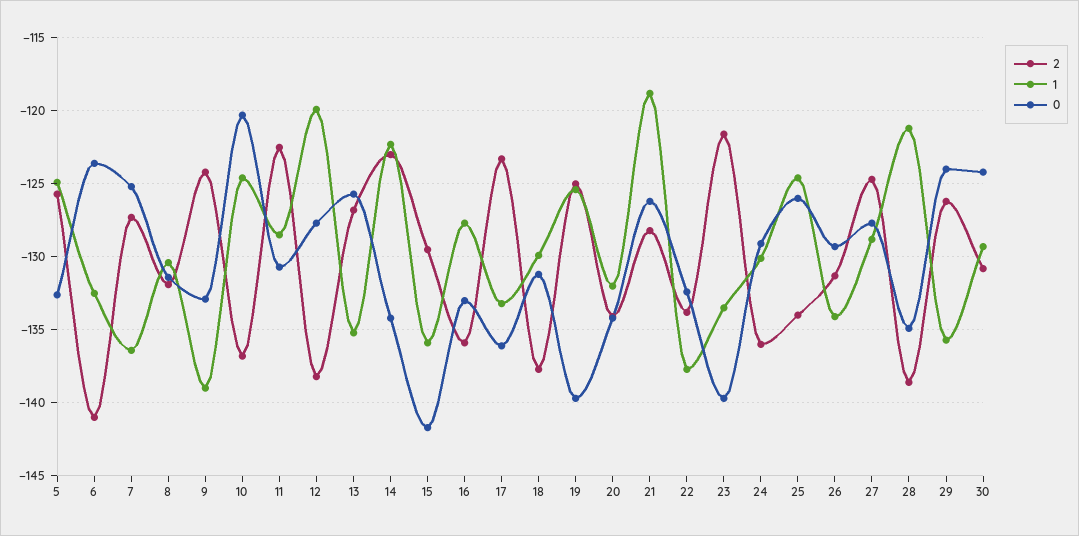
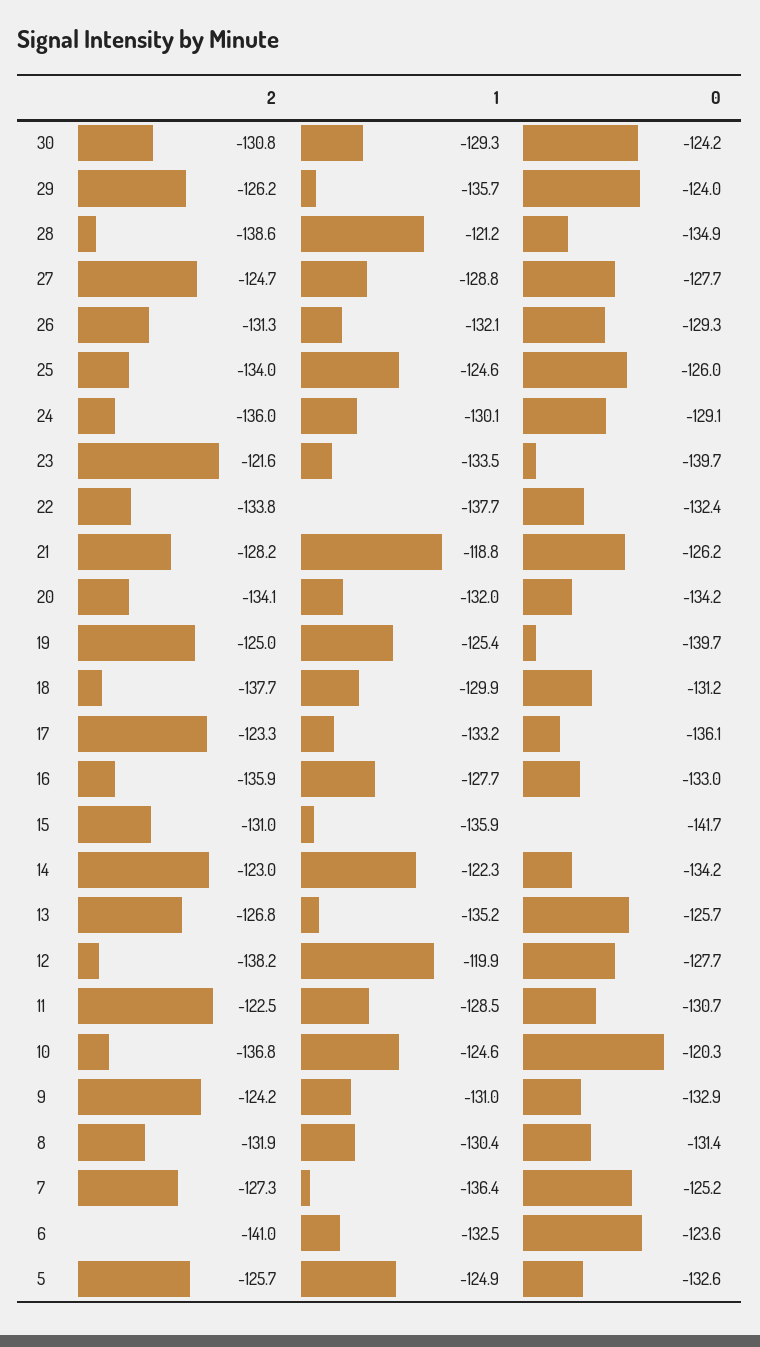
  {
    "2": {
      "5": -125.7,
      "6": -141,
      "7": -127.3,
      "8": -131.9,
      "9": -124.2,
      "10": -136.8,
      "11": -122.5,
      "12": -138.2,
      "13": -126.8,
      "14": -123,
-     "15": -129.5,
+     "15": -131,
      "16": -135.9,
      "17": -123.3,
      "18": -137.7,
      "19": -125,
      "20": -134.1,
      "21": -128.2,
      "22": -133.8,
      "23": -121.6,
      "24": -136,
      "25": -134,
      "26": -131.3,
      "27": -124.7,
      "28": -138.6,
      "29": -126.2,
      "30": -130.8
    },
    "1": {
      "5": -124.9,
      "6": -132.5,
      "7": -136.4,
      "8": -130.4,
-     "9": -139,
+     "9": -131,
      "10": -124.6,
      "11": -128.5,
      "12": -119.9,
      "13": -135.2,
      "14": -122.3,
      "15": -135.9,
      "16": -127.7,
      "17": -133.2,
      "18": -129.9,
      "19": -125.4,
      "20": -132,
      "21": -118.8,
      "22": -137.7,
      "23": -133.5,
      "24": -130.1,
      "25": -124.6,
-     "26": -134,
+     "26": -132.1,
      "27": -128.8,
      "28": -121.2,
      "29": -135.7,
      "30": -129.3
    },
    "0": {
      "5": -132.6,
      "6": -123.6,
      "7": -125.2,
      "8": -131.4,
      "9": -132.9,
      "10": -120.3,
      "11": -130.7,
      "12": -127.7,
      "13": -125.7,
      "14": -134.2,
      "15": -141.7,
      "16": -133,
      "17": -136.1,
      "18": -131.2,
      "19": -139.7,
      "20": -134.2,
      "21": -126.2,
      "22": -132.4,
      "23": -139.7,
      "24": -129.1,
      "25": -126,
      "26": -129.3,
      "27": -127.7,
      "28": -134.9,
      "29": -124,
      "30": -124.2
    }
  }

